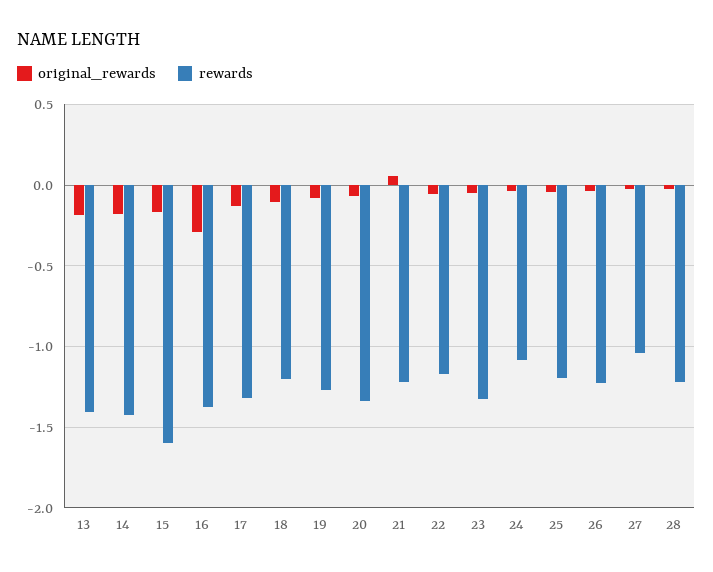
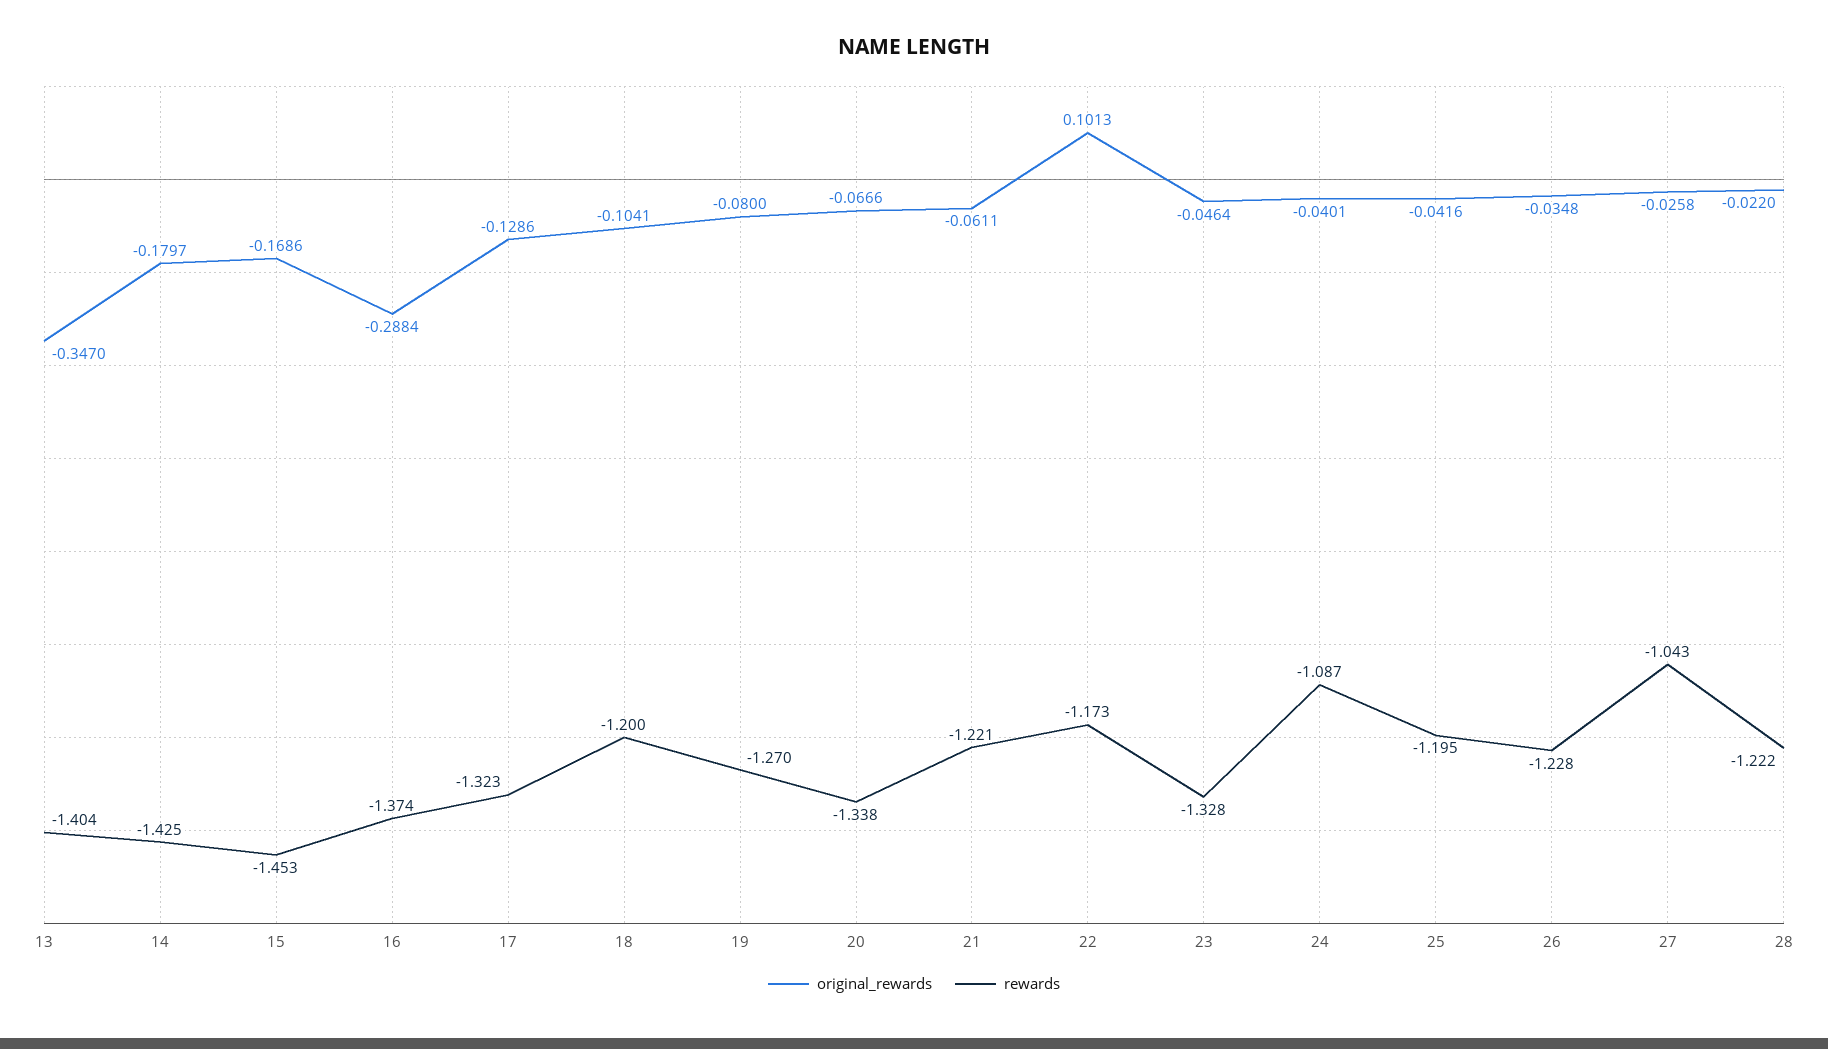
  {
    "original_rewards": {
-     "13": -0.2,
+     "13": -0.347,
      "14": -0.1797,
      "15": -0.1686,
      "16": -0.2884,
      "17": -0.1286,
      "18": -0.1041,
      "19": -0.08,
      "20": -0.0666,
-     "21": 0.05,
+     "21": -0.0611,
-     "22": -0.05,
+     "22": 0.1013,
      "23": -0.0464,
      "24": -0.0401,
      "25": -0.0416,
      "26": -0.0348,
      "27": -0.0258,
      "28": -0.022
    },
    "rewards": {
      "13": -1.404,
      "14": -1.425,
-     "15": -1.6,
+     "15": -1.453,
      "16": -1.374,
      "17": -1.323,
      "18": -1.2,
      "19": -1.27,
      "20": -1.338,
      "21": -1.221,
      "22": -1.173,
      "23": -1.328,
      "24": -1.087,
      "25": -1.195,
      "26": -1.228,
      "27": -1.043,
      "28": -1.222
    }
  }

